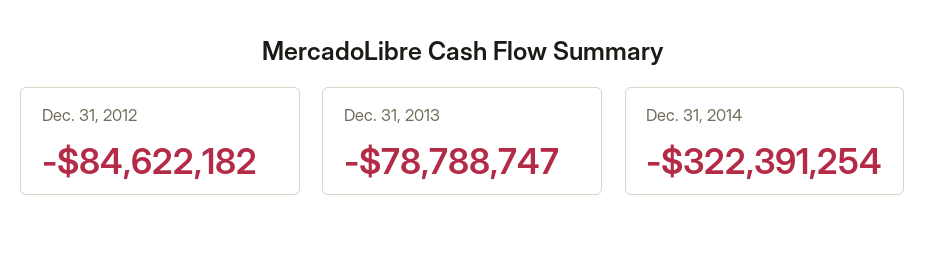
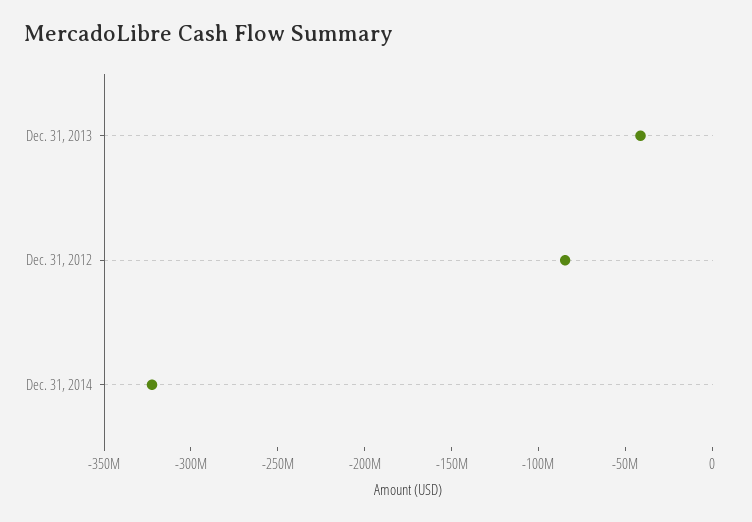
  {
    "Dec. 31, 2012": -84622182,
-   "Dec. 31, 2013": -78788747,
+   "Dec. 31, 2013": -40000000,
    "Dec. 31, 2014": -322391254
  }

